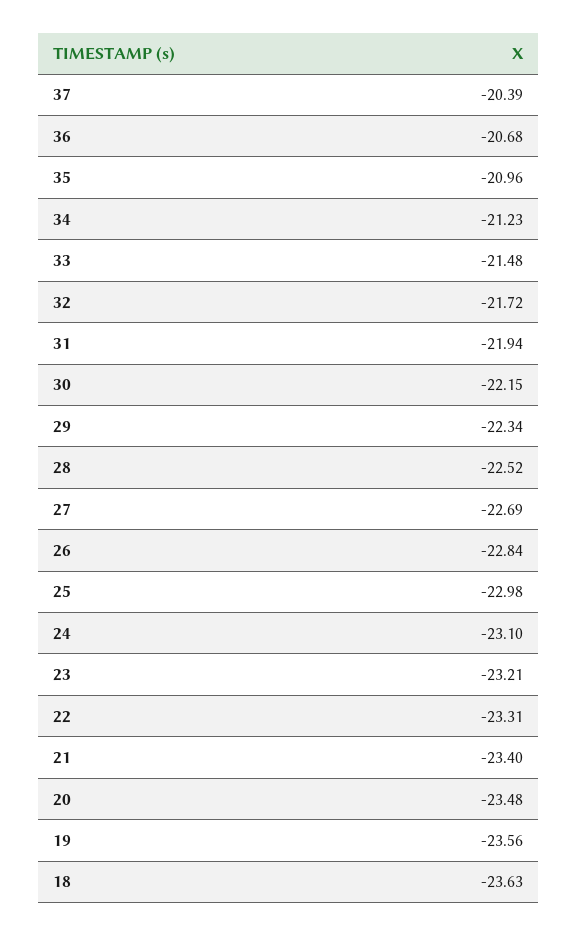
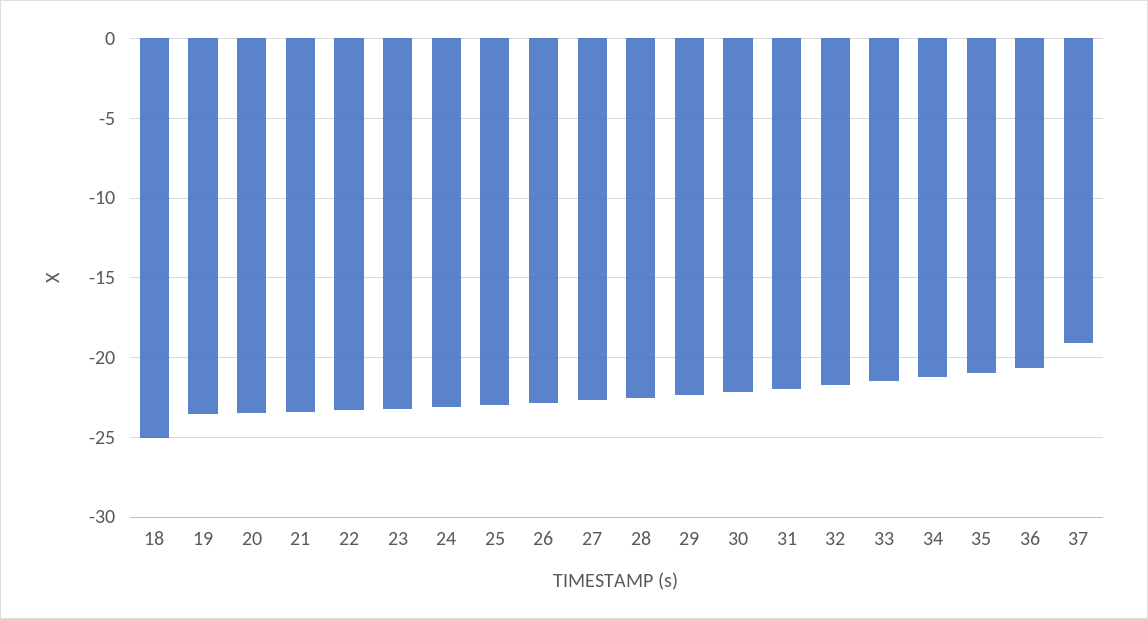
  {
-   "37": -20.39,
+   "37": -19,
    "36": -20.68,
    "35": -20.96,
    "34": -21.23,
    "33": -21.48,
    "32": -21.72,
    "31": -21.94,
    "30": -22.15,
    "29": -22.34,
    "28": -22.52,
    "27": -22.69,
    "26": -22.84,
    "25": -22.98,
    "24": -23.1,
    "23": -23.21,
    "22": -23.31,
    "21": -23.4,
    "20": -23.48,
    "19": -23.56,
-   "18": -23.63
+   "18": -25
  }

